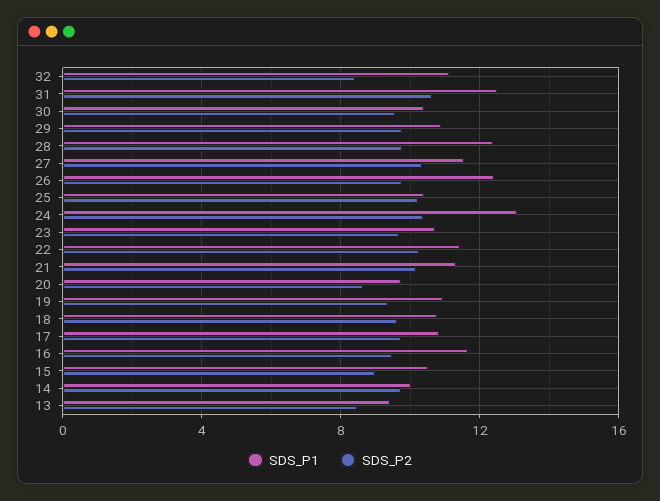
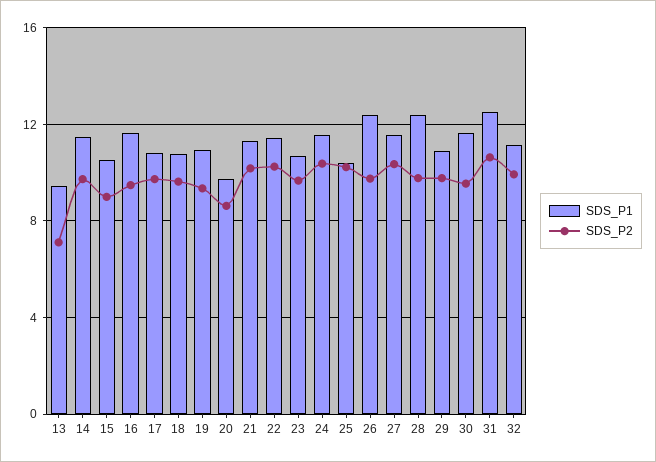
  {
    "SDS_P1": {
      "32": 11,
      "31": 12.5,
-     "30": 10.5,
+     "30": 11.5,
      "29": 11,
      "28": 12.5,
      "27": 11.5,
      "26": 12.5,
      "25": 10.5,
-     "24": 13,
+     "24": 11.5,
      "23": 10.5,
      "22": 11.5,
      "21": 11.5,
      "20": 9.5,
      "19": 11,
      "18": 11,
      "17": 11,
      "16": 11.5,
      "15": 10.5,
-     "14": 10,
+     "14": 11.5,
      "13": 9.5
    },
    "SDS_P2": {
-     "32": 8.5,
+     "32": 10,
      "31": 10.5,
      "30": 9.5,
      "29": 10,
      "28": 10,
      "27": 10.5,
      "26": 10,
      "25": 10,
      "24": 10.5,
      "23": 9.5,
      "22": 10.5,
      "21": 10,
      "20": 8.5,
      "19": 9.5,
      "18": 9.5,
      "17": 9.5,
      "16": 9.5,
      "15": 9,
      "14": 9.5,
-     "13": 8.5
+     "13": 7
    }
  }

